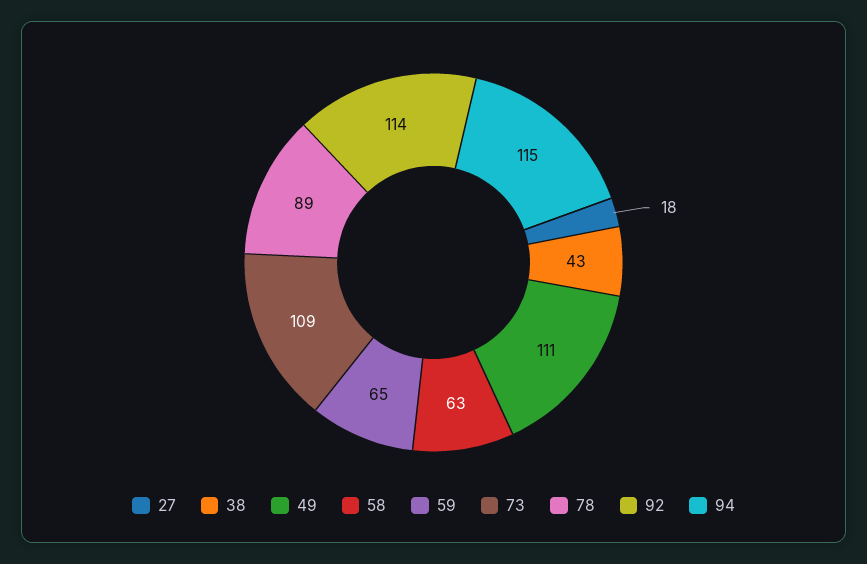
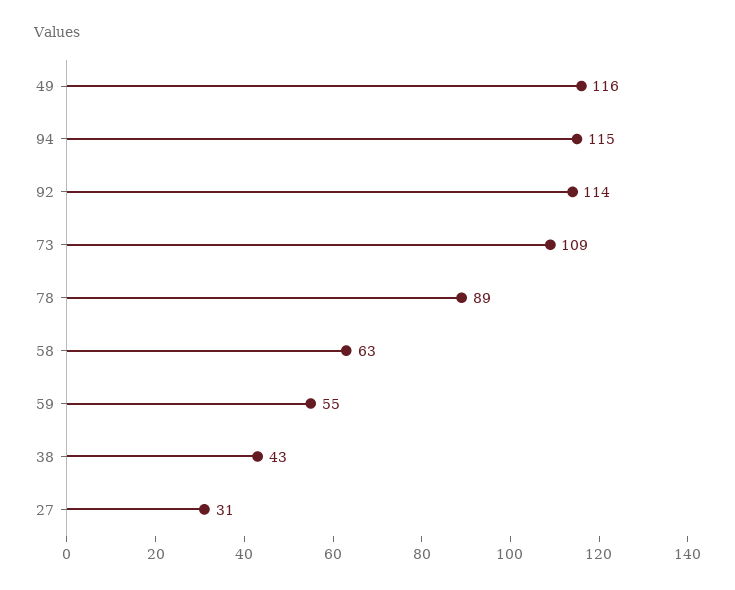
  {
-   "27": 18,
+   "27": 31,
    "38": 43,
-   "49": 111,
+   "49": 116,
    "58": 63,
-   "59": 65,
+   "59": 55,
    "73": 109,
    "78": 89,
    "92": 114,
    "94": 115
  }

